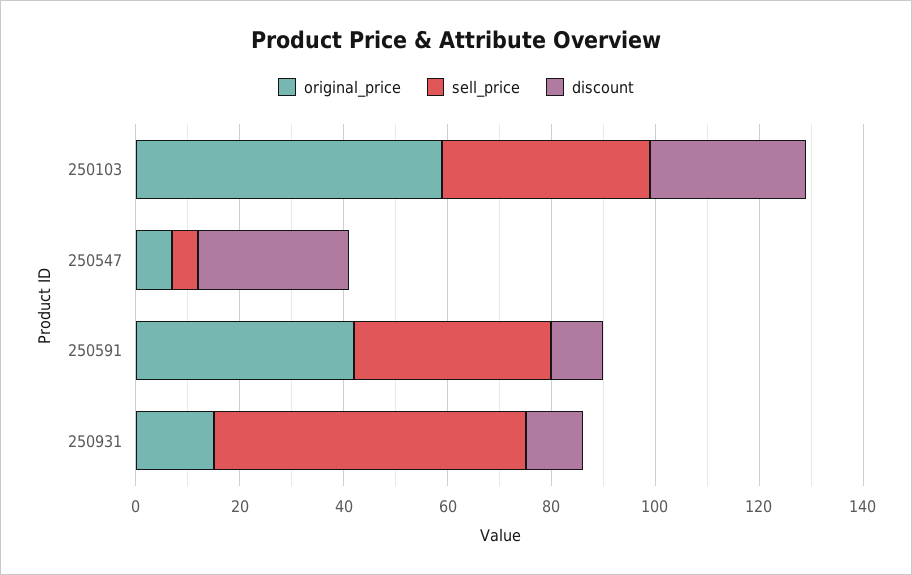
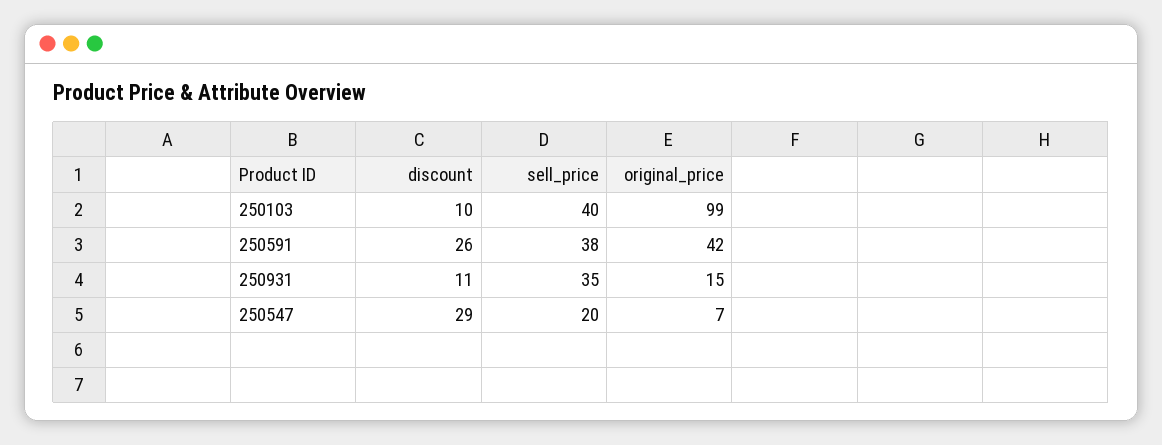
  {
    "original_price": {
-     "250103": 60,
+     "250103": 99,
      "250547": 7,
      "250591": 42,
      "250931": 15
    },
    "sell_price": {
      "250103": 40,
-     "250547": 5,
+     "250547": 20,
      "250591": 38,
-     "250931": 60
+     "250931": 35
    },
    "discount": {
-     "250103": 30,
+     "250103": 10,
      "250547": 29,
-     "250591": 10,
+     "250591": 26,
      "250931": 11
    }
  }

